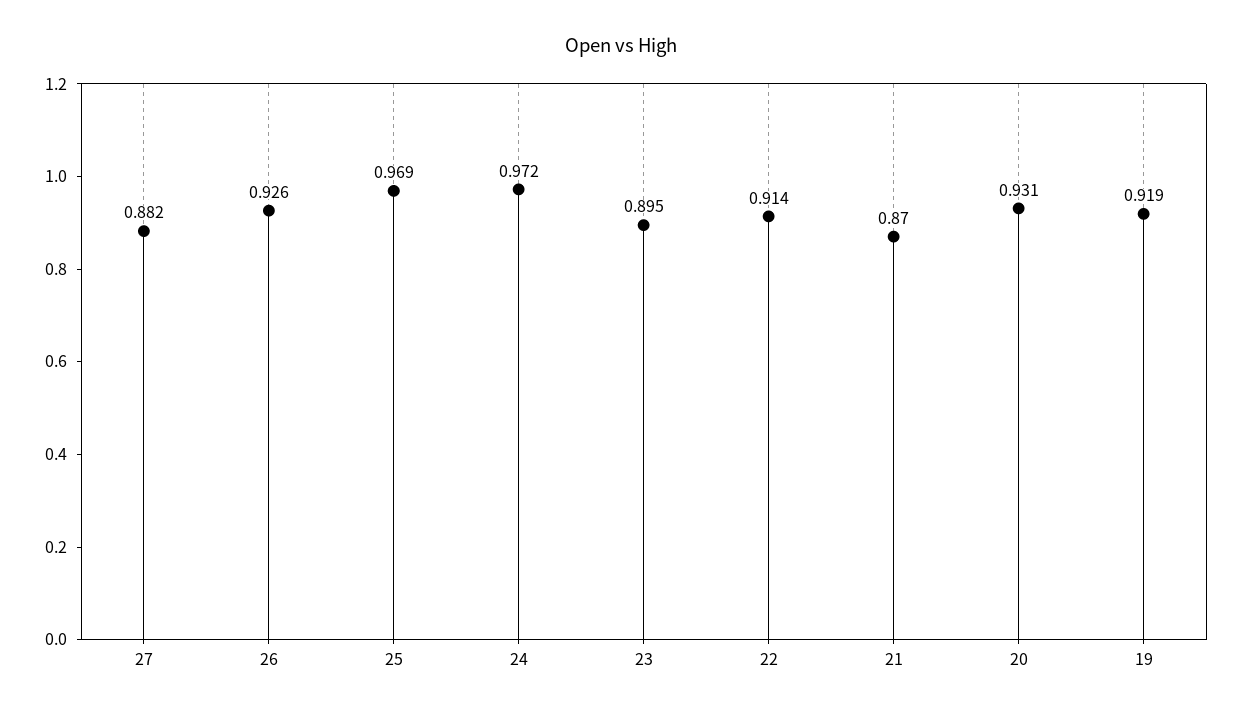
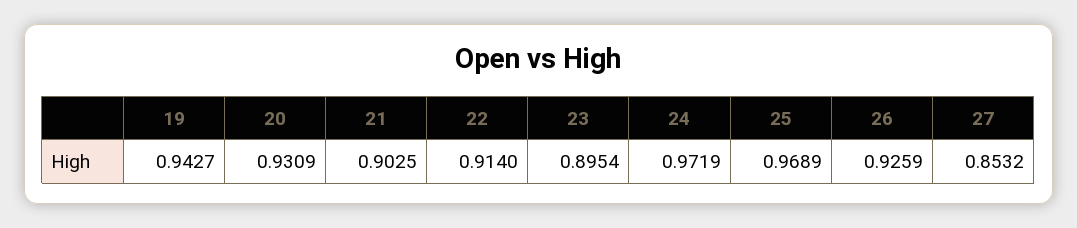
  {
-   "27": 0.882,
+   "27": 0.8532,
    "26": 0.9259,
    "25": 0.9689,
    "24": 0.9719,
    "23": 0.8954,
    "22": 0.914,
-   "21": 0.87,
+   "21": 0.9025,
    "20": 0.9309,
-   "19": 0.919
+   "19": 0.9427
  }

